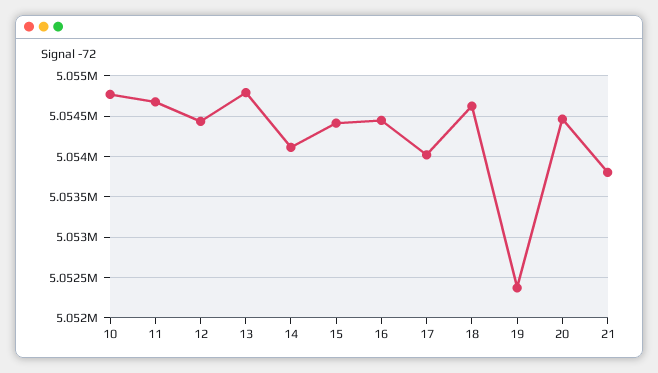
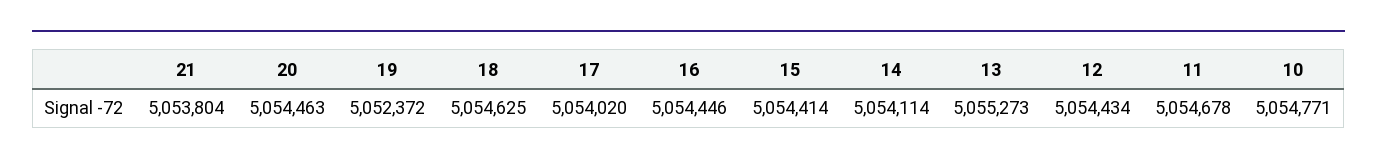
  {
    "10": 5054771,
    "11": 5054678,
    "12": 5054434,
-   "13": 5054800,
+   "13": 5055273,
    "14": 5054114,
    "15": 5054414,
    "16": 5054446,
    "17": 5054020,
    "18": 5054625,
    "19": 5052372,
    "20": 5054463,
    "21": 5053804
  }

